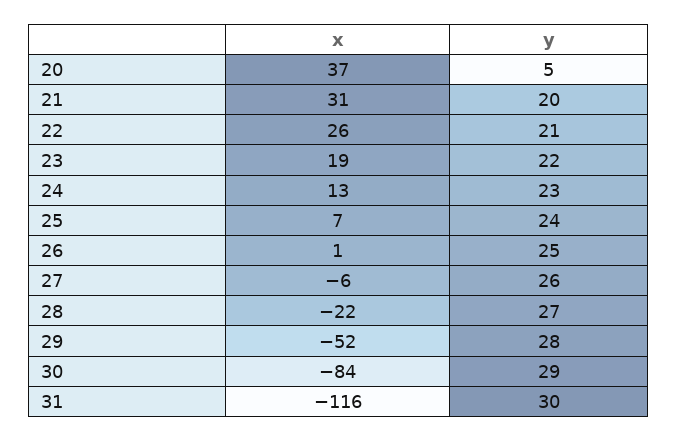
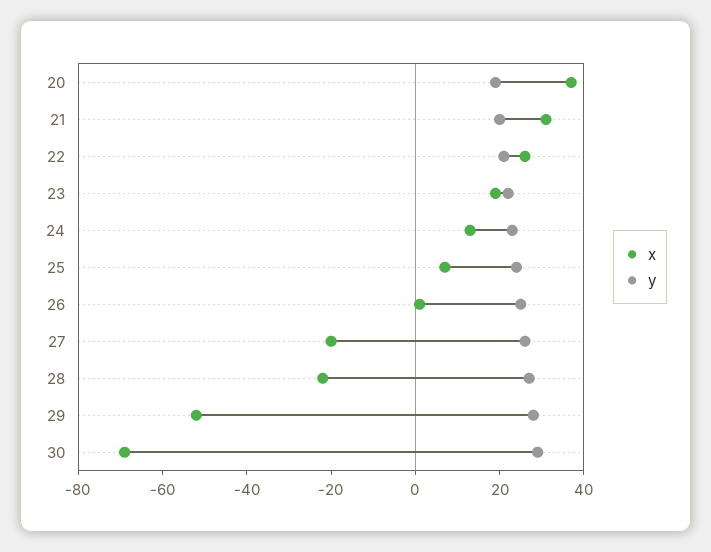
  {
    "x": {
      "20": 37,
      "21": 31,
      "22": 26,
      "23": 19,
      "24": 13,
      "25": 7,
      "26": 1,
-     "27": -6,
+     "27": -20,
      "28": -22,
      "29": -52,
-     "30": -84,
+     "30": -70
-     "31": -116
    },
    "y": {
-     "20": 5,
+     "20": 20,
      "21": 20,
      "22": 21,
      "23": 22,
      "24": 23,
      "25": 24,
      "26": 25,
      "27": 26,
      "28": 27,
      "29": 28,
-     "30": 29,
+     "30": 29
-     "31": 30
    }
  }

